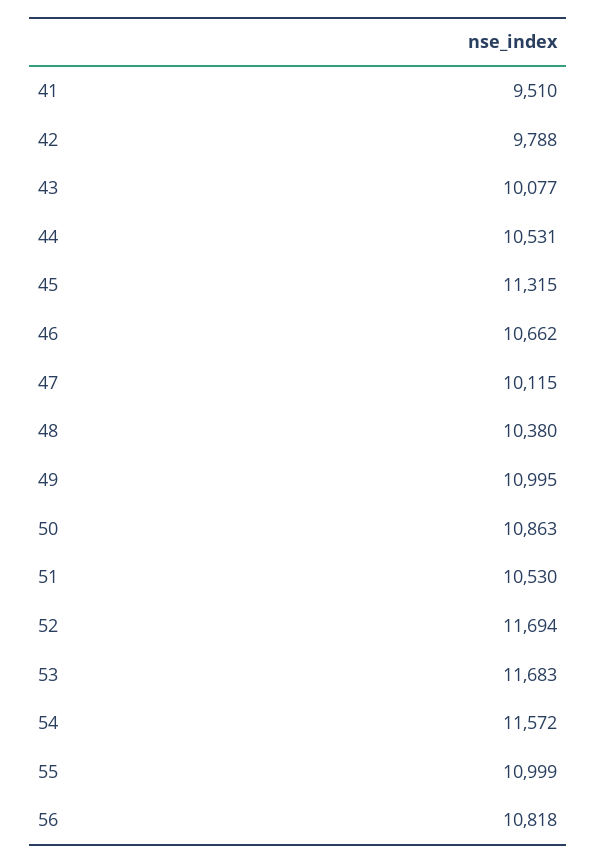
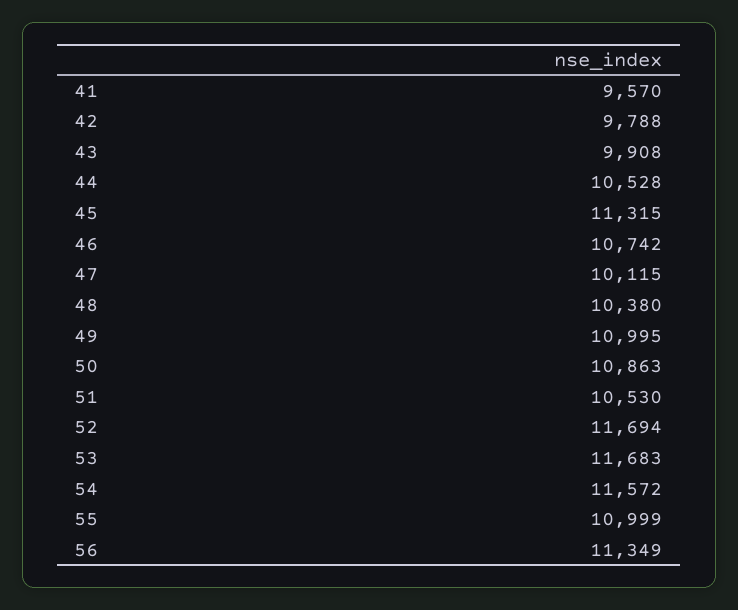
  {
-   "41": 9510,
+   "41": 9570,
    "42": 9788,
-   "43": 10077,
+   "43": 9908,
-   "44": 10531,
+   "44": 10528,
    "45": 11315,
-   "46": 10662,
+   "46": 10742,
    "47": 10115,
    "48": 10380,
    "49": 10995,
    "50": 10863,
    "51": 10530,
    "52": 11694,
    "53": 11683,
    "54": 11572,
    "55": 10999,
-   "56": 10818
+   "56": 11349
  }

